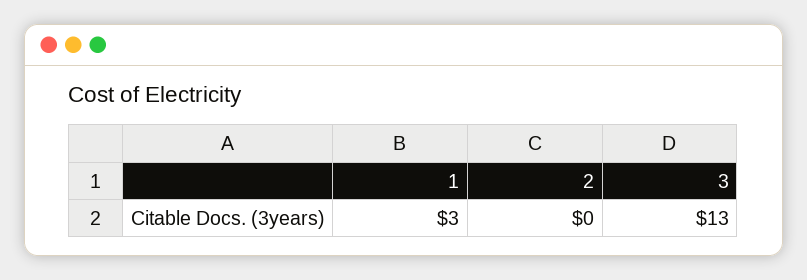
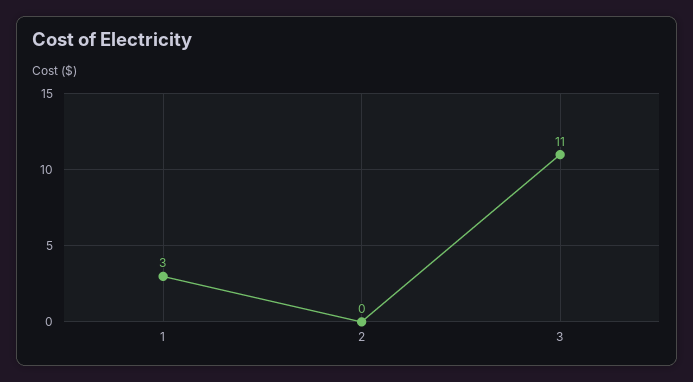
  {
    "1": 3,
    "2": 0,
-   "3": 13
+   "3": 11
  }

